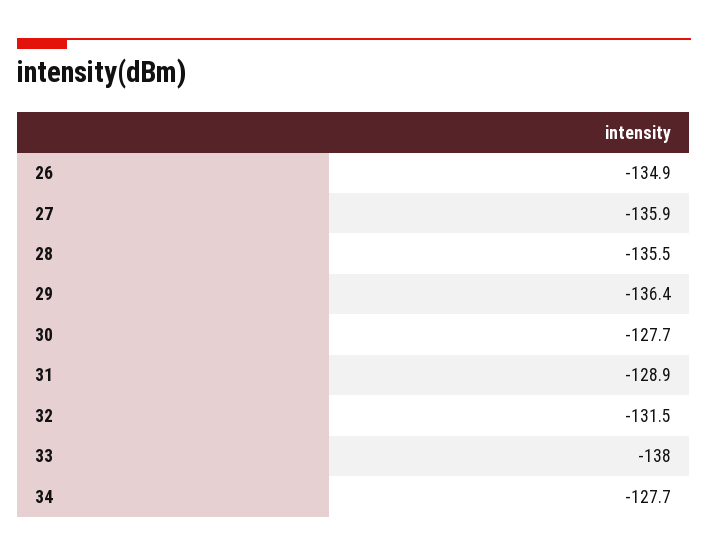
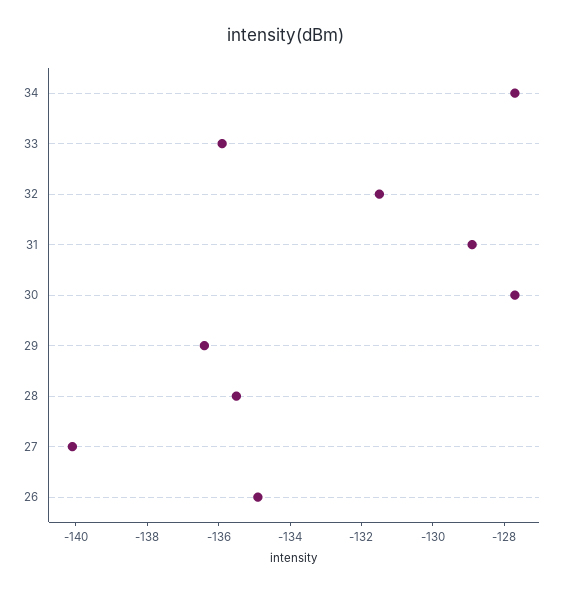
  {
    "26": -134.9,
-   "27": -135.9,
+   "27": -140,
    "28": -135.5,
    "29": -136.4,
    "30": -127.7,
    "31": -128.9,
    "32": -131.5,
-   "33": -138,
+   "33": -136,
    "34": -127.7
  }

